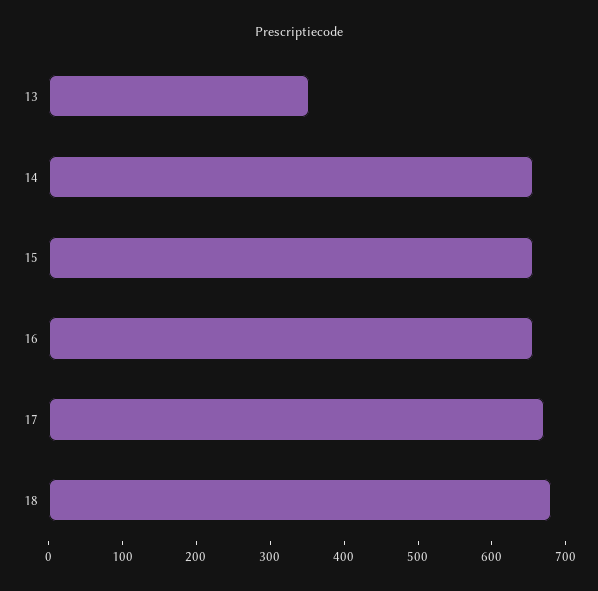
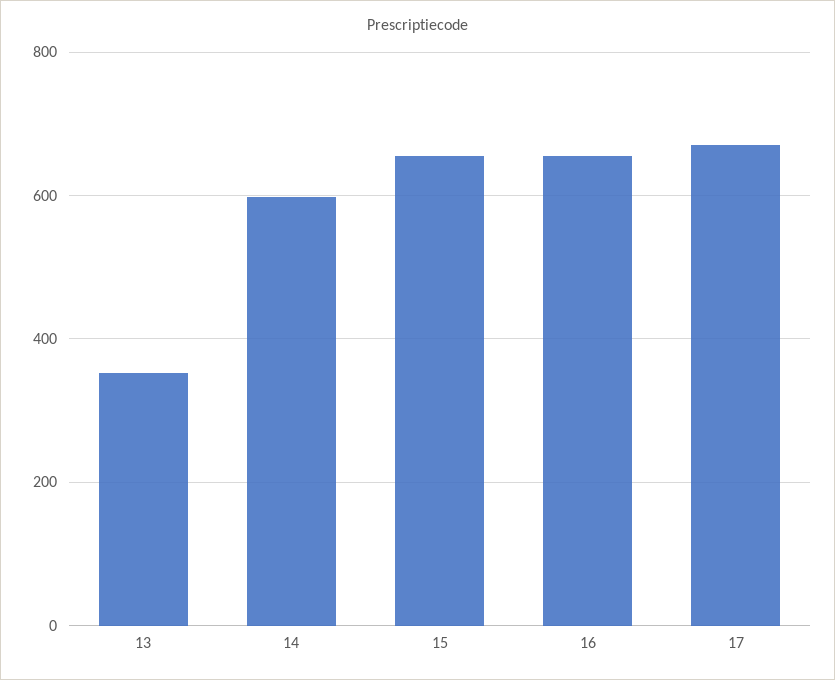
  {
    "13": 360,
-   "14": 660,
+   "14": 600,
    "15": 660,
    "16": 660,
-   "17": 680,
+   "17": 680
-   "18": 680
  }

